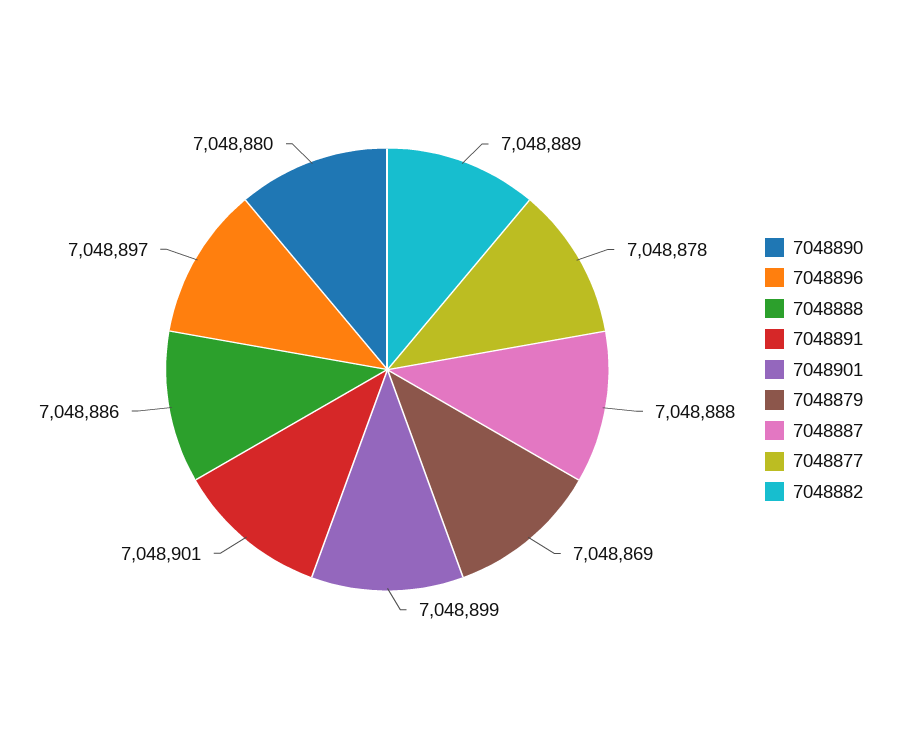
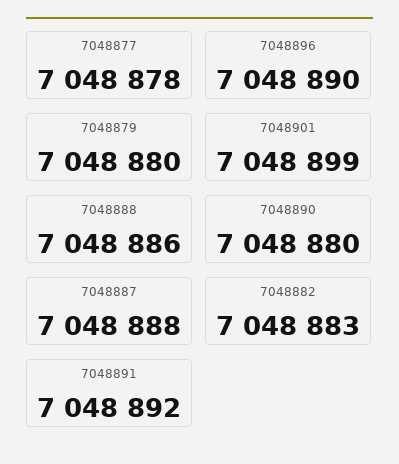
  {
    "7048890": 7048880,
-   "7048896": 7048897,
+   "7048896": 7048890,
    "7048888": 7048886,
-   "7048891": 7048901,
+   "7048891": 7048892,
    "7048901": 7048899,
-   "7048879": 7048869,
+   "7048879": 7048880,
    "7048887": 7048888,
    "7048877": 7048878,
-   "7048882": 7048889
+   "7048882": 7048883
  }

